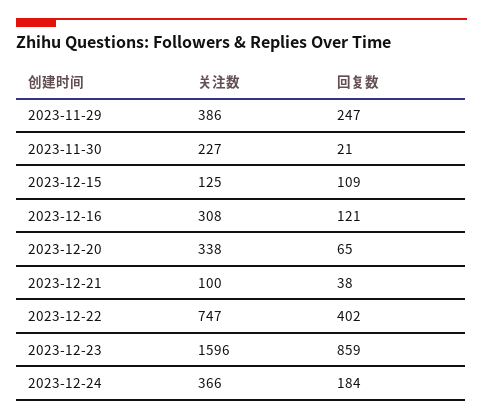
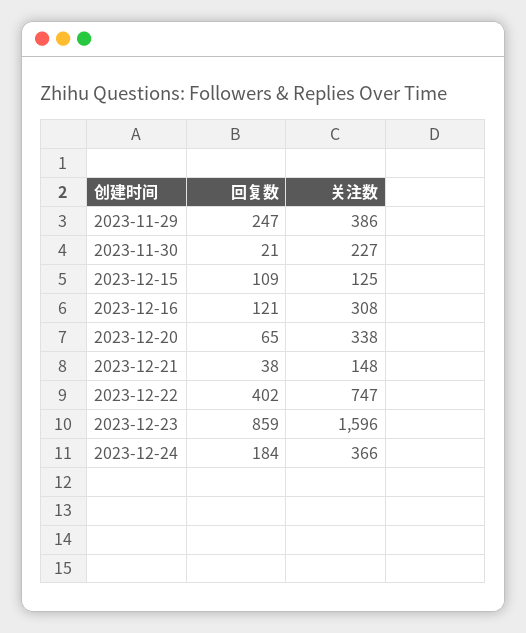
  {
    "关注数": {
      "2023-11-29": 386,
      "2023-11-30": 227,
      "2023-12-15": 125,
      "2023-12-16": 308,
      "2023-12-20": 338,
-     "2023-12-21": 100,
+     "2023-12-21": 148,
      "2023-12-22": 747,
      "2023-12-23": 1596,
      "2023-12-24": 366
    },
    "回复数": {
      "2023-11-29": 247,
      "2023-11-30": 21,
      "2023-12-15": 109,
      "2023-12-16": 121,
      "2023-12-20": 65,
      "2023-12-21": 38,
      "2023-12-22": 402,
      "2023-12-23": 859,
      "2023-12-24": 184
    }
  }

